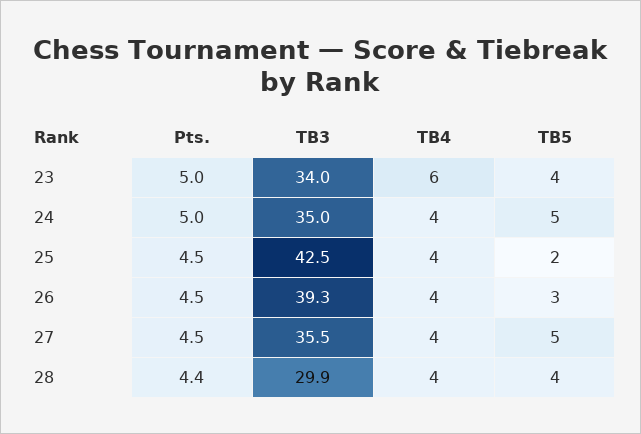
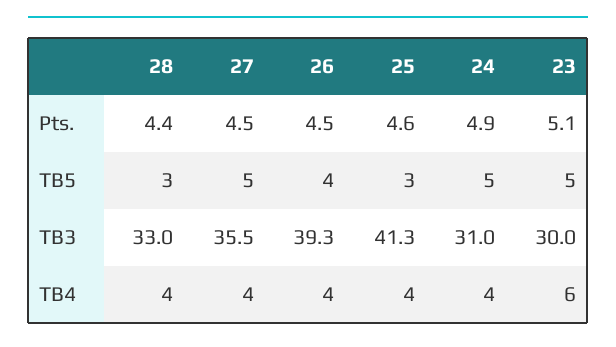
  {
    "Pts.": {
-     "23": 5,
+     "23": 5.1,
-     "24": 5,
+     "24": 4.9,
-     "25": 4.5,
+     "25": 4.6,
      "26": 4.5,
      "27": 4.5,
      "28": 4.4
    },
    "TB3": {
-     "23": 34,
+     "23": 30,
-     "24": 35,
+     "24": 31,
-     "25": 42.5,
+     "25": 41.3,
      "26": 39.3,
      "27": 35.5,
-     "28": 29.9
+     "28": 33
    },
    "TB4": {
      "23": 6,
      "24": 4,
      "25": 4,
      "26": 4,
      "27": 4,
      "28": 4
    },
    "TB5": {
-     "23": 4,
+     "23": 5,
      "24": 5,
-     "25": 2,
+     "25": 3,
-     "26": 3,
+     "26": 4,
      "27": 5,
-     "28": 4
+     "28": 3
    }
  }

